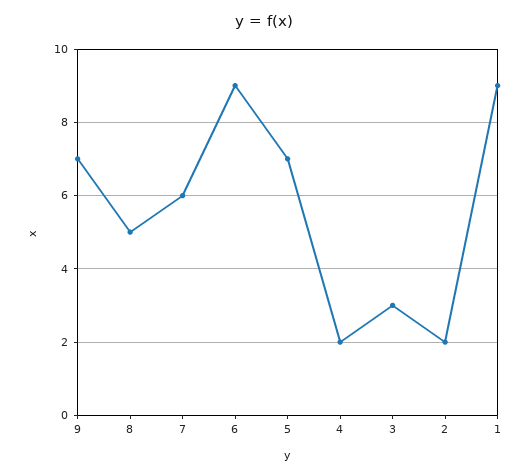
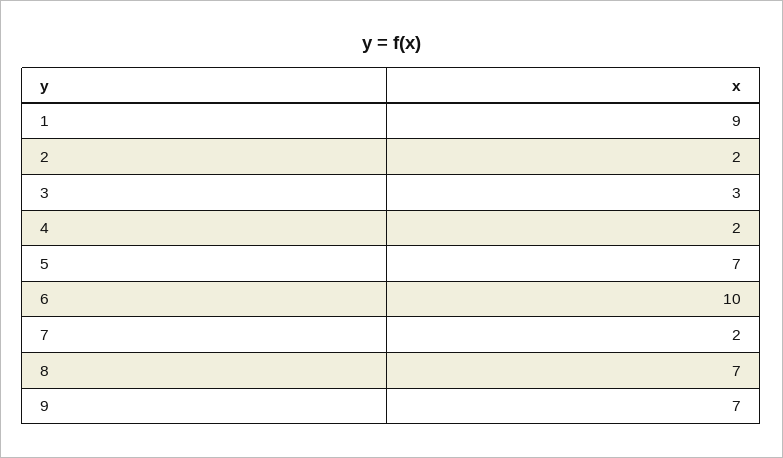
  {
    "9": 7,
-   "8": 5,
+   "8": 7,
-   "7": 6,
+   "7": 2,
-   "6": 9,
+   "6": 10,
    "5": 7,
    "4": 2,
    "3": 3,
    "2": 2,
    "1": 9
  }

